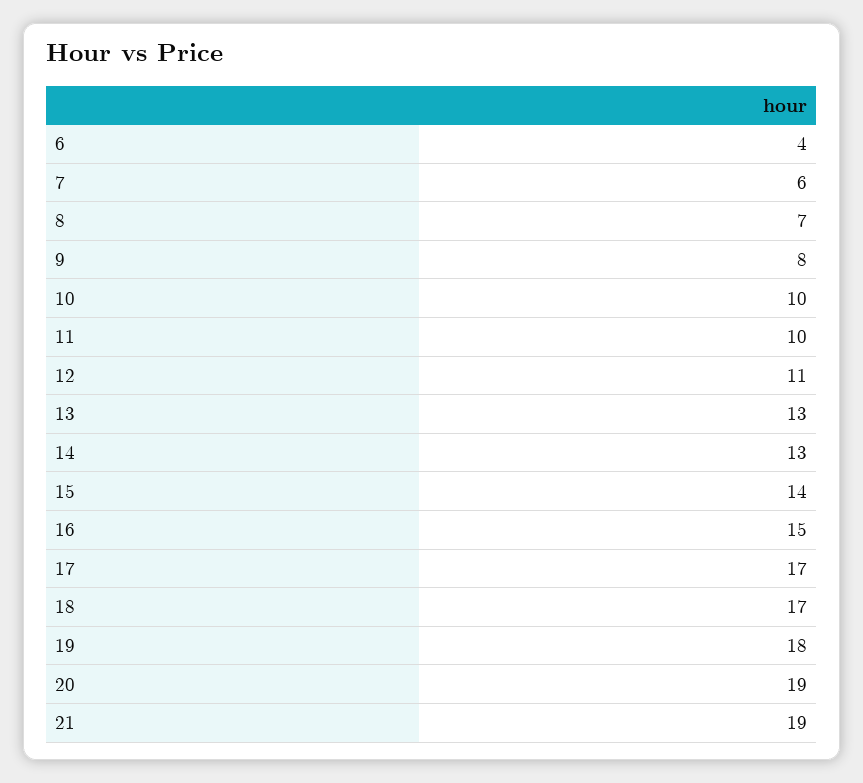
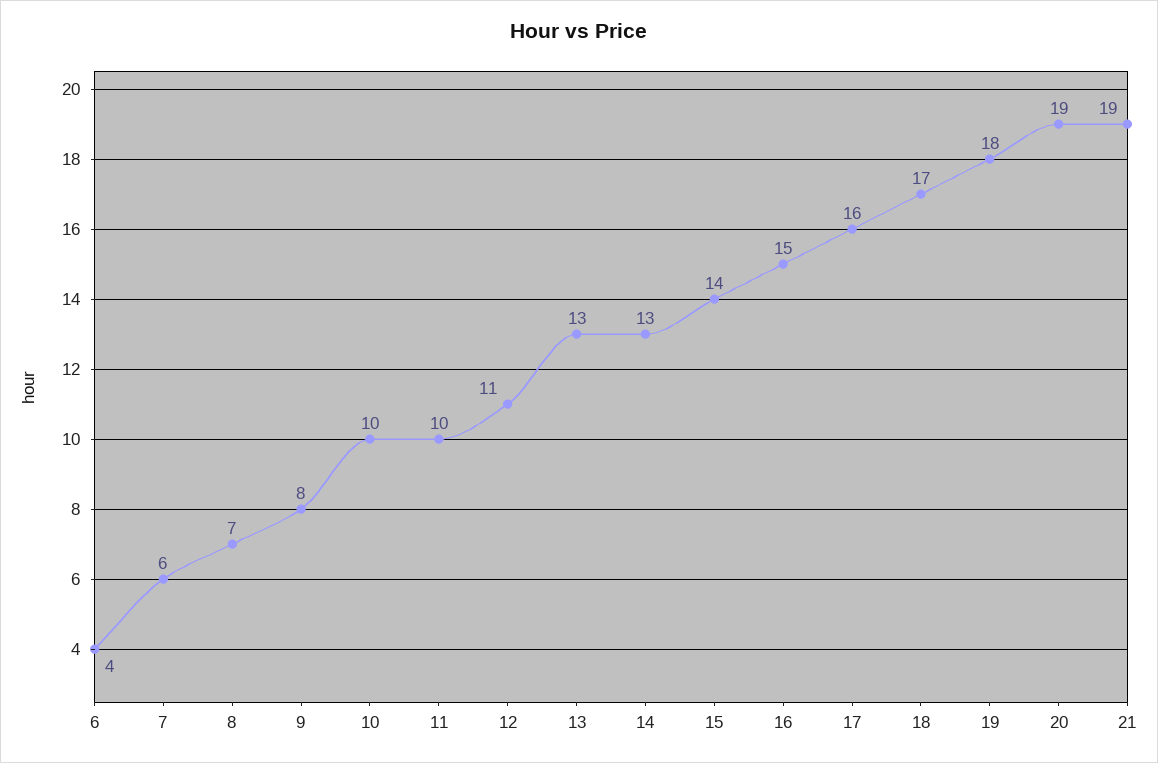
  {
    "6": 4,
    "7": 6,
    "8": 7,
    "9": 8,
    "10": 10,
    "11": 10,
    "12": 11,
    "13": 13,
    "14": 13,
    "15": 14,
    "16": 15,
-   "17": 17,
+   "17": 16,
    "18": 17,
    "19": 18,
    "20": 19,
    "21": 19
  }

